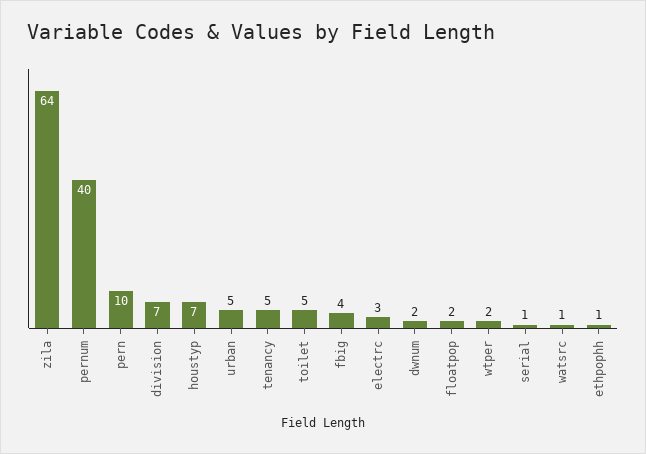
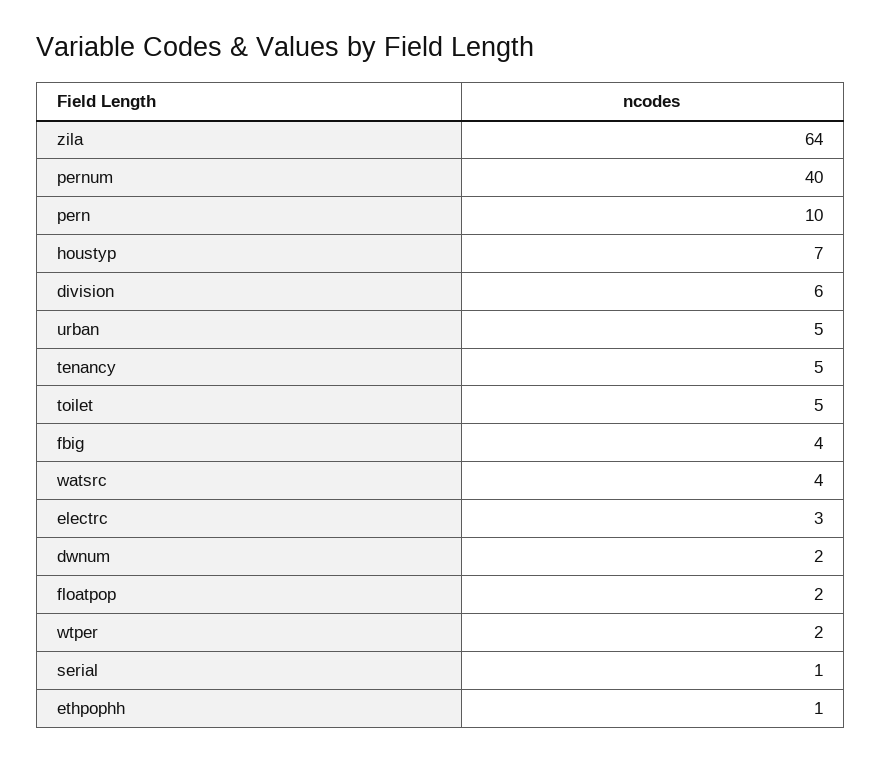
  {
    "zila": 64,
    "pernum": 40,
    "pern": 10,
-   "division": 7,
+   "division": 6,
    "houstyp": 7,
    "urban": 5,
    "tenancy": 5,
    "toilet": 5,
    "fbig": 4,
    "electrc": 3,
    "dwnum": 2,
    "floatpop": 2,
    "wtper": 2,
    "serial": 1,
-   "watsrc": 1,
+   "watsrc": 4,
    "ethpophh": 1
  }

